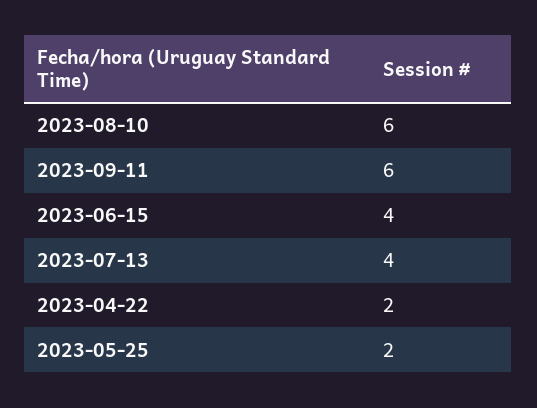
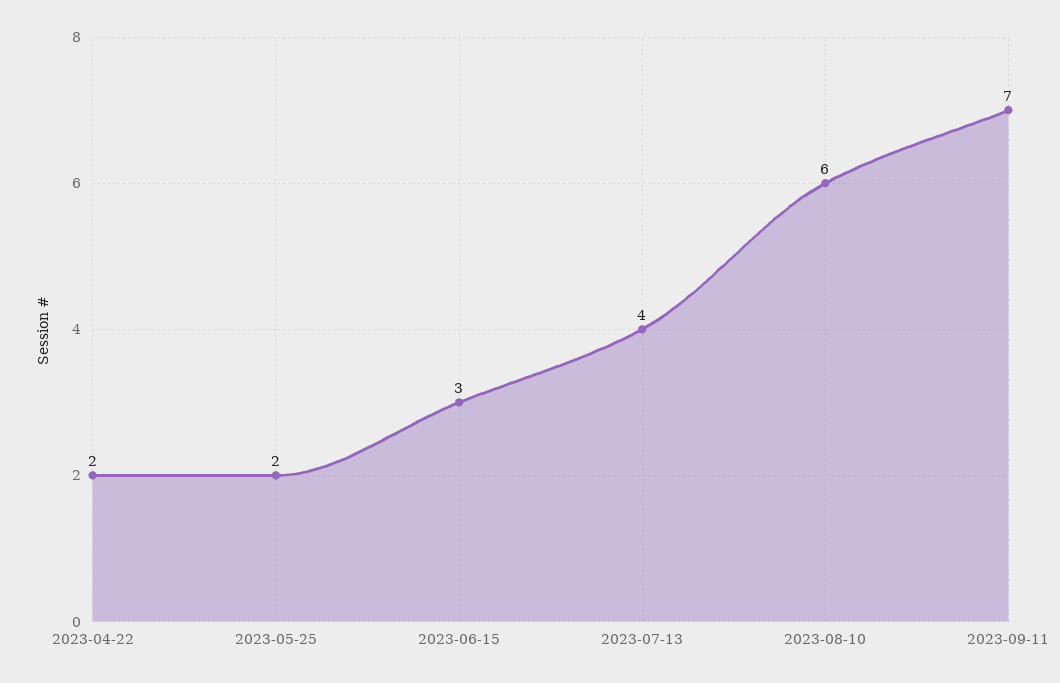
  {
    "2023-08-10": 6,
-   "2023-09-11": 6,
+   "2023-09-11": 7,
-   "2023-06-15": 4,
+   "2023-06-15": 3,
    "2023-07-13": 4,
    "2023-04-22": 2,
    "2023-05-25": 2
  }

